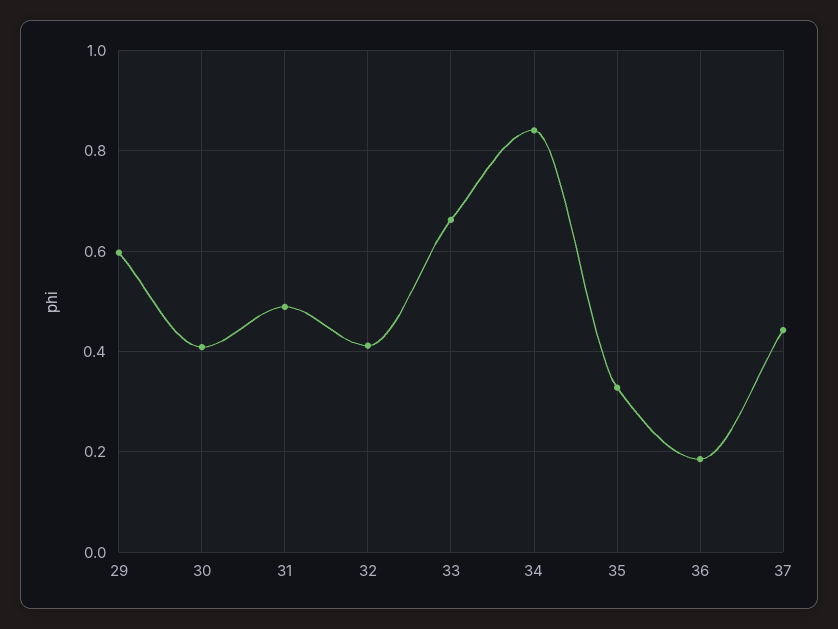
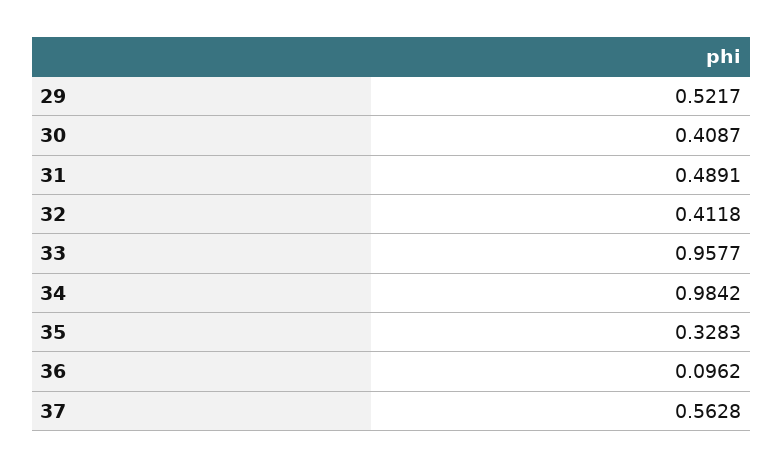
  {
-   "29": 0.6,
+   "29": 0.5217,
    "30": 0.4087,
    "31": 0.4891,
    "32": 0.4118,
-   "33": 0.66,
+   "33": 0.9577,
-   "34": 0.84,
+   "34": 0.9842,
    "35": 0.3283,
-   "36": 0.18,
+   "36": 0.0962,
-   "37": 0.44
+   "37": 0.5628
  }

